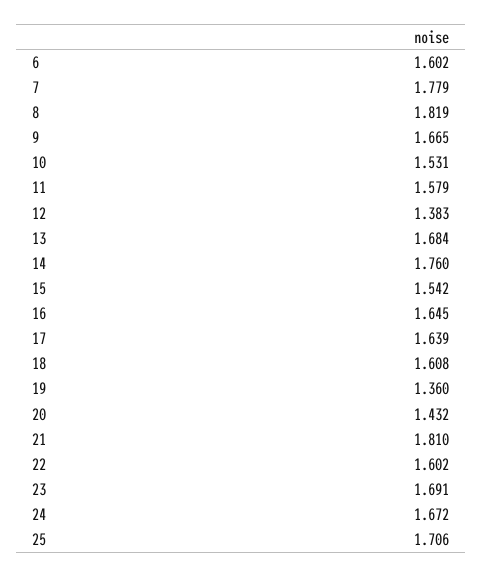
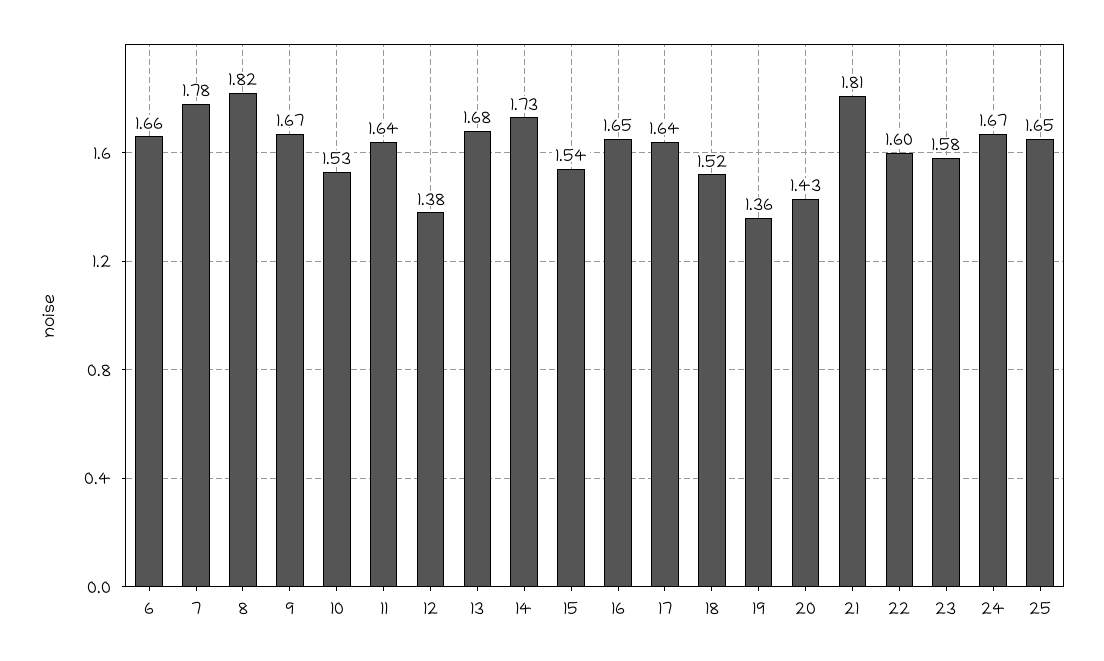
  {
-   "6": 1.602,
+   "6": 1.66,
    "7": 1.779,
    "8": 1.819,
    "9": 1.665,
    "10": 1.531,
-   "11": 1.579,
+   "11": 1.64,
    "12": 1.383,
    "13": 1.684,
-   "14": 1.76,
+   "14": 1.73,
    "15": 1.542,
    "16": 1.645,
    "17": 1.639,
-   "18": 1.608,
+   "18": 1.52,
    "19": 1.36,
    "20": 1.432,
    "21": 1.81,
    "22": 1.602,
-   "23": 1.691,
+   "23": 1.58,
    "24": 1.672,
-   "25": 1.706
+   "25": 1.65
  }

